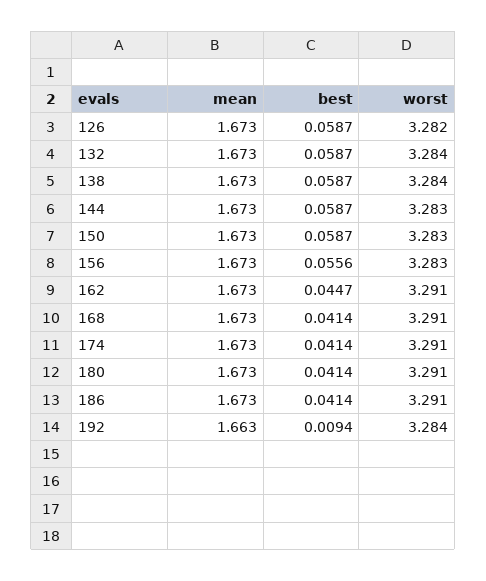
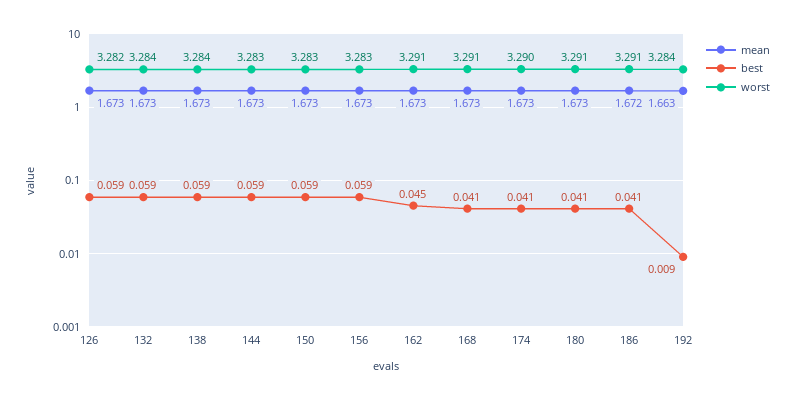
  {
    "mean": {
      "126": 1.673,
      "132": 1.673,
      "138": 1.673,
      "144": 1.673,
      "150": 1.673,
      "156": 1.673,
      "162": 1.673,
      "168": 1.673,
      "174": 1.673,
      "180": 1.673,
-     "186": 1.673,
+     "186": 1.672,
      "192": 1.663
    },
    "best": {
      "126": 0.0587,
      "132": 0.0587,
      "138": 0.0587,
      "144": 0.0587,
      "150": 0.0587,
-     "156": 0.0556,
+     "156": 0.059,
      "162": 0.0447,
      "168": 0.0414,
      "174": 0.0414,
      "180": 0.0414,
      "186": 0.0414,
      "192": 0.0094
    },
    "worst": {
      "126": 3.282,
      "132": 3.284,
      "138": 3.284,
      "144": 3.283,
      "150": 3.283,
      "156": 3.283,
      "162": 3.291,
      "168": 3.291,
-     "174": 3.291,
+     "174": 3.29,
      "180": 3.291,
      "186": 3.291,
      "192": 3.284
    }
  }

